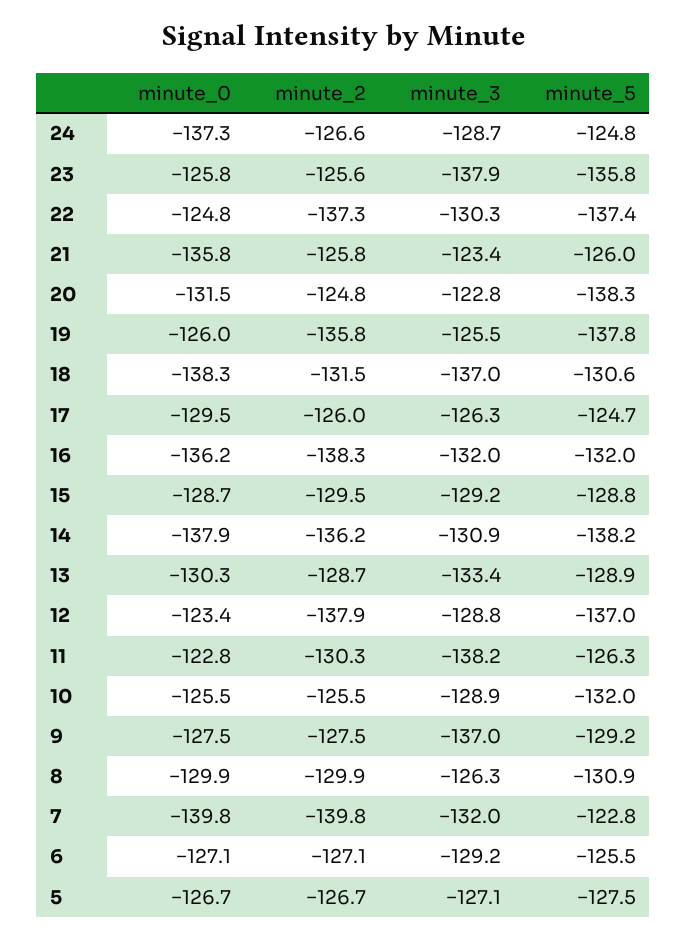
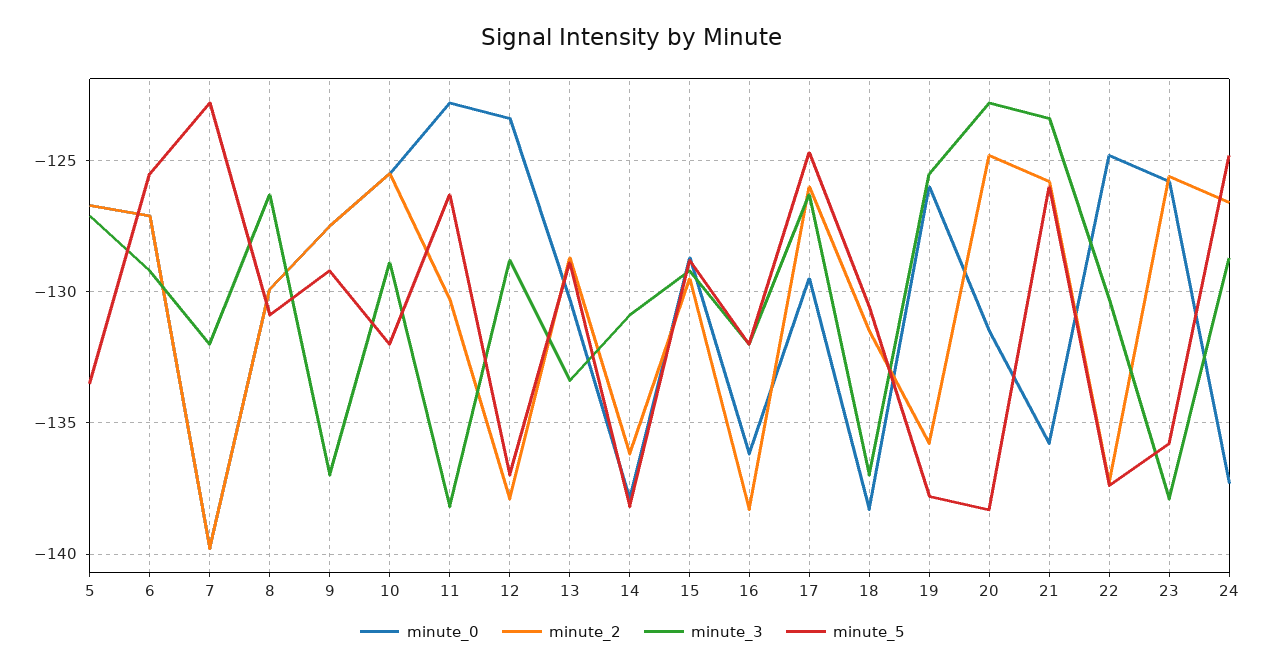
  {
    "minute_0": {
      "24": -137.3,
      "23": -125.8,
      "22": -124.8,
      "21": -135.8,
      "20": -131.5,
      "19": -126,
      "18": -138.3,
      "17": -129.5,
      "16": -136.2,
      "15": -128.7,
      "14": -137.9,
      "13": -130.3,
      "12": -123.4,
      "11": -122.8,
      "10": -125.5,
      "9": -127.5,
      "8": -129.9,
      "7": -139.8,
      "6": -127.1,
      "5": -126.7
    },
    "minute_2": {
      "24": -126.6,
      "23": -125.6,
      "22": -137.3,
      "21": -125.8,
      "20": -124.8,
      "19": -135.8,
      "18": -131.5,
      "17": -126,
      "16": -138.3,
      "15": -129.5,
      "14": -136.2,
      "13": -128.7,
      "12": -137.9,
      "11": -130.3,
      "10": -125.5,
      "9": -127.5,
      "8": -129.9,
      "7": -139.8,
      "6": -127.1,
      "5": -126.7
    },
    "minute_3": {
      "24": -128.7,
      "23": -137.9,
      "22": -130.3,
      "21": -123.4,
      "20": -122.8,
      "19": -125.5,
      "18": -137,
      "17": -126.3,
      "16": -132,
      "15": -129.2,
      "14": -130.9,
      "13": -133.4,
      "12": -128.8,
      "11": -138.2,
      "10": -128.9,
      "9": -137,
      "8": -126.3,
      "7": -132,
      "6": -129.2,
      "5": -127.1
    },
    "minute_5": {
      "24": -124.8,
      "23": -135.8,
      "22": -137.4,
      "21": -126,
      "20": -138.3,
      "19": -137.8,
      "18": -130.6,
      "17": -124.7,
      "16": -132,
      "15": -128.8,
      "14": -138.2,
      "13": -128.9,
      "12": -137,
      "11": -126.3,
      "10": -132,
      "9": -129.2,
      "8": -130.9,
      "7": -122.8,
      "6": -125.5,
-     "5": -127.5
+     "5": -133.5
    }
  }

